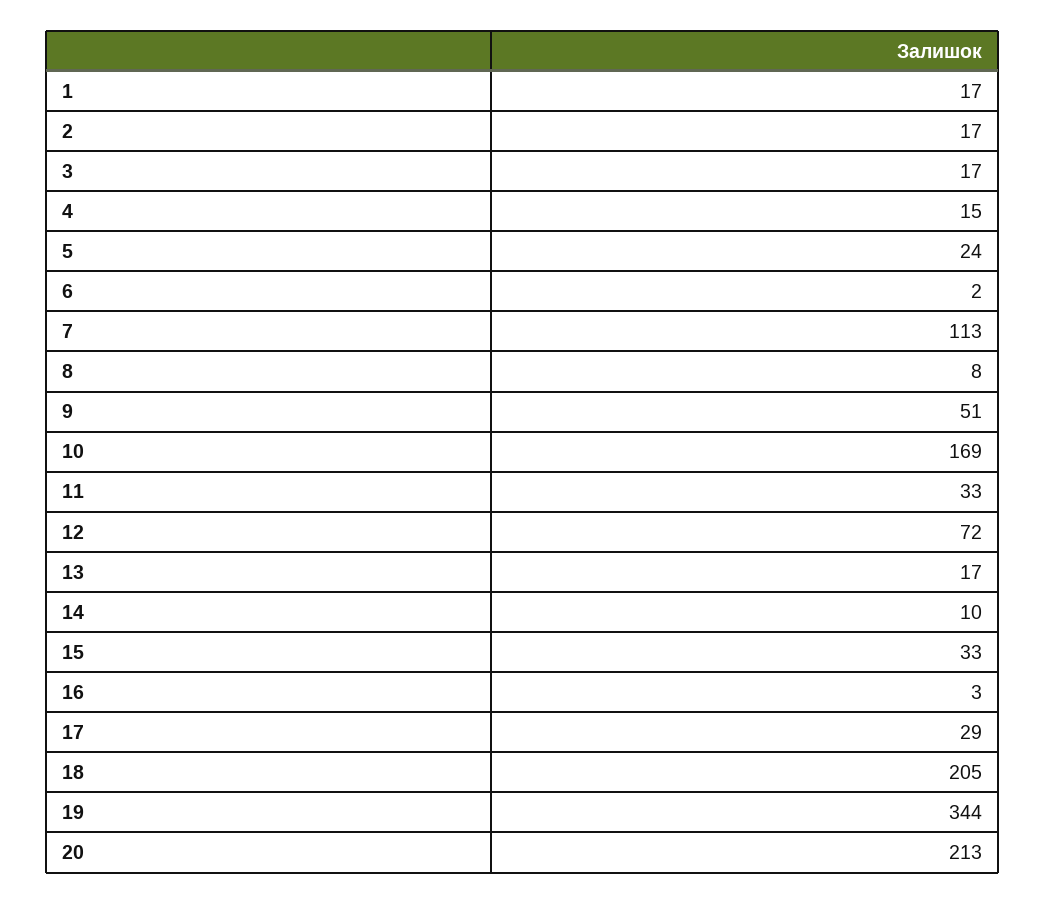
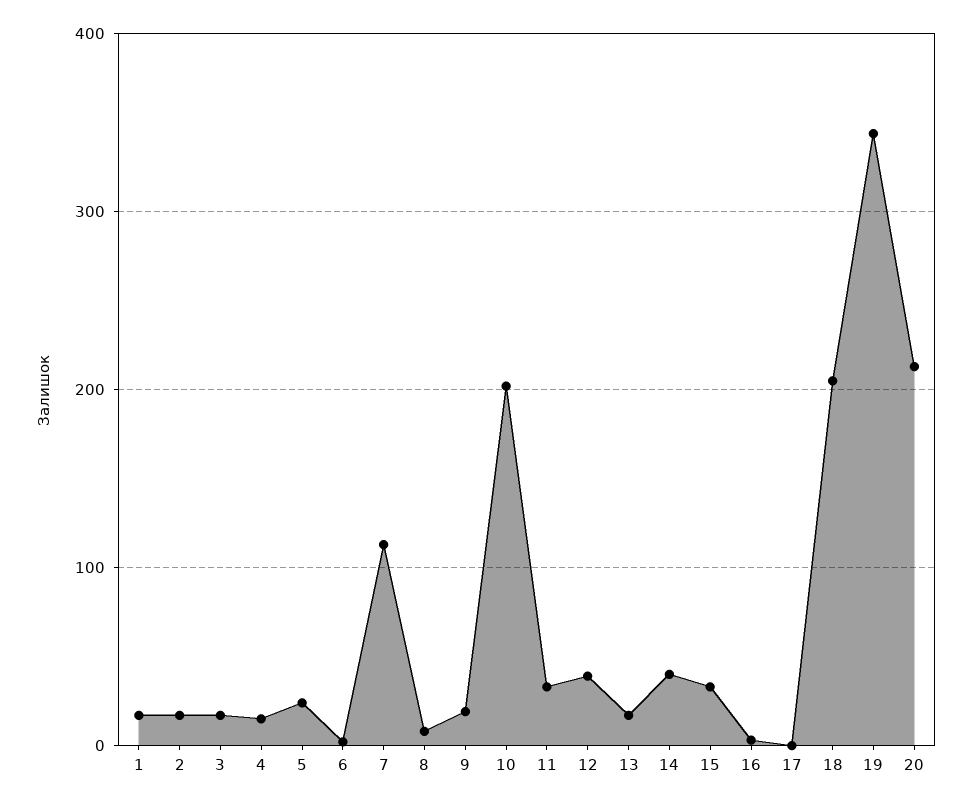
  {
    "1": 17,
    "2": 17,
    "3": 17,
    "4": 15,
    "5": 24,
    "6": 2,
    "7": 113,
    "8": 8,
-   "9": 51,
+   "9": 20,
-   "10": 169,
+   "10": 200,
    "11": 33,
-   "12": 72,
+   "12": 40,
    "13": 17,
-   "14": 10,
+   "14": 40,
    "15": 33,
    "16": 3,
-   "17": 29,
+   "17": 0,
    "18": 205,
    "19": 344,
    "20": 213
  }

